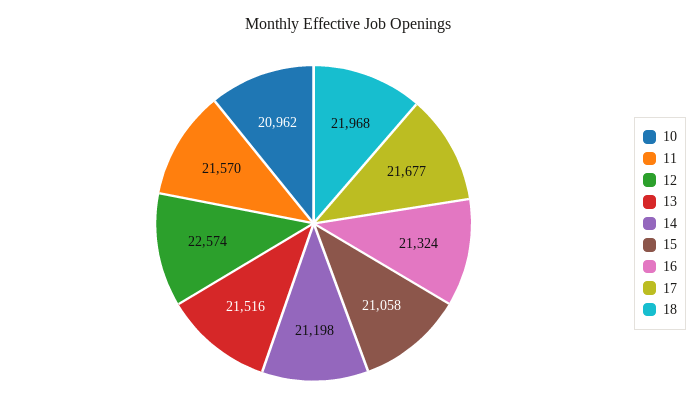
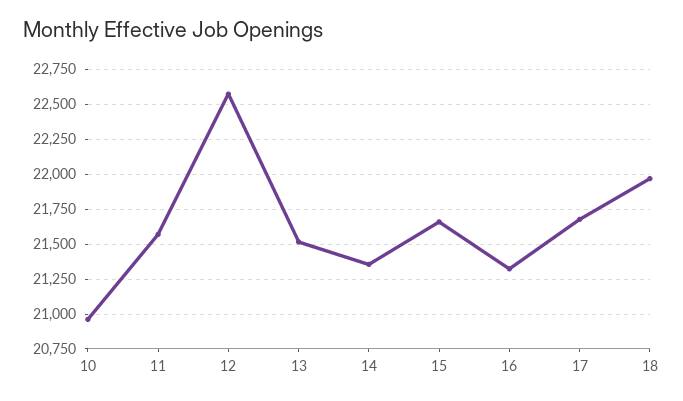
  {
    "10": 20962,
    "11": 21570,
    "12": 22574,
    "13": 21516,
-   "14": 21198,
+   "14": 21350,
-   "15": 21058,
+   "15": 21650,
    "16": 21324,
    "17": 21677,
    "18": 21968
  }

